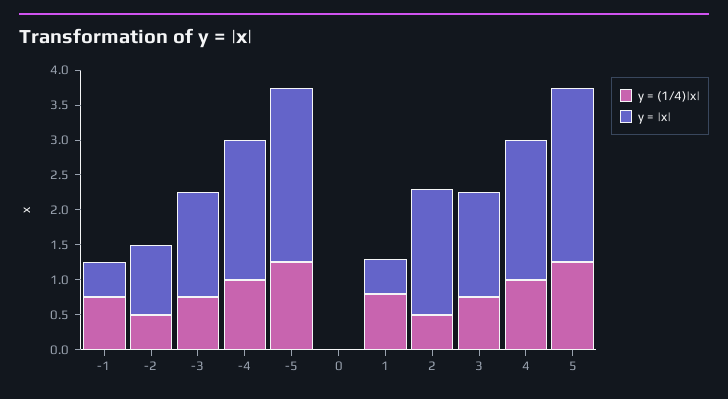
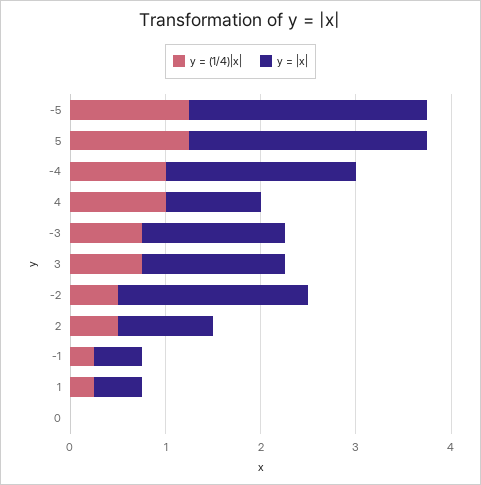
  {
    "y = (1/4)|x|": {
-     "-1": 0.75,
+     "-1": 0.2,
      "-2": 0.6,
      "-3": 0.8,
      "-4": 1,
      "-5": 1.2,
      "0": 0,
-     "1": 0.75,
+     "1": 0.2,
      "2": 0.6,
      "3": 0.8,
      "4": 1,
      "5": 1.2
    },
    "y = |x|": {
      "-1": 0.6,
-     "-2": 1,
+     "-2": 2,
      "-3": 1.6,
      "-4": 2,
      "-5": 2.6,
      "0": 0,
      "1": 0.6,
-     "2": 1.75,
+     "2": 1,
      "3": 1.6,
-     "4": 2,
+     "4": 1,
      "5": 2.6
    }
  }

